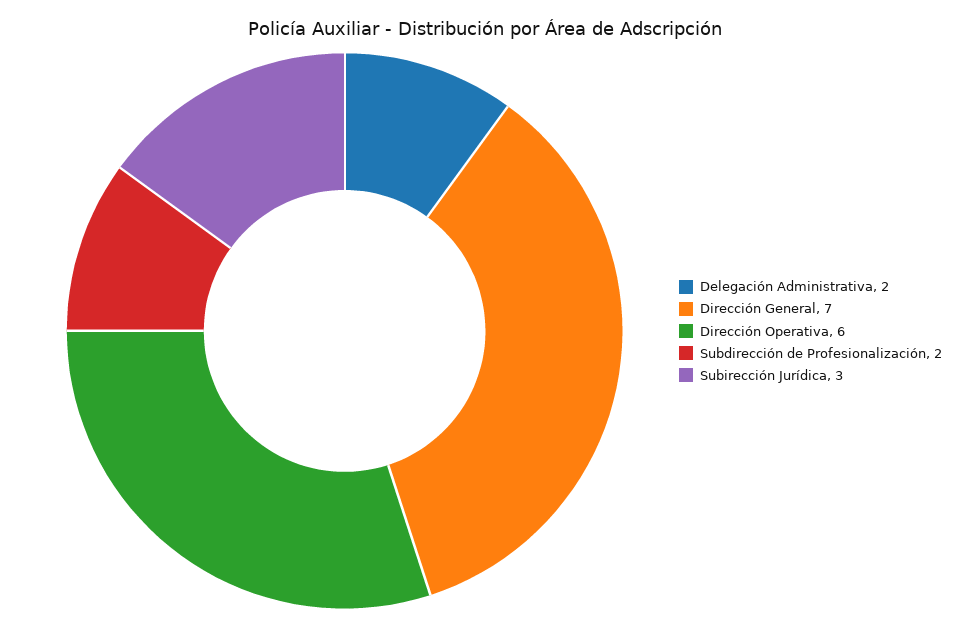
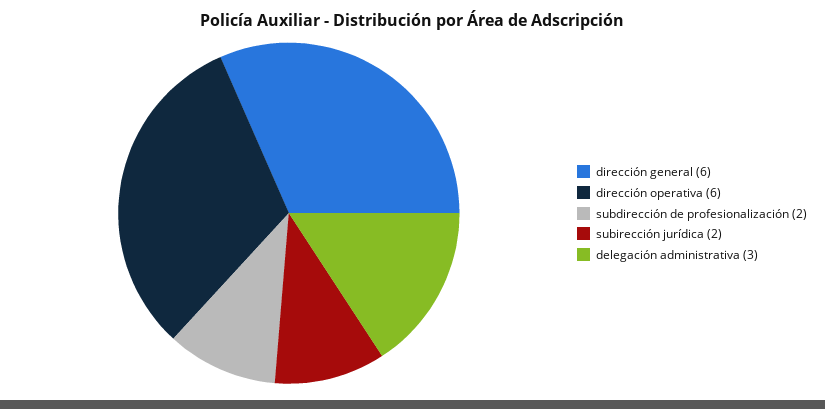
  {
-   "Delegación Administrativa": 2,
+   "Delegación Administrativa": 3,
-   "Dirección General": 7,
+   "Dirección General": 6,
    "Dirección Operativa": 6,
    "Subdirección de Profesionalización": 2,
-   "Subirección Jurídica": 3
+   "Subirección Jurídica": 2
  }

